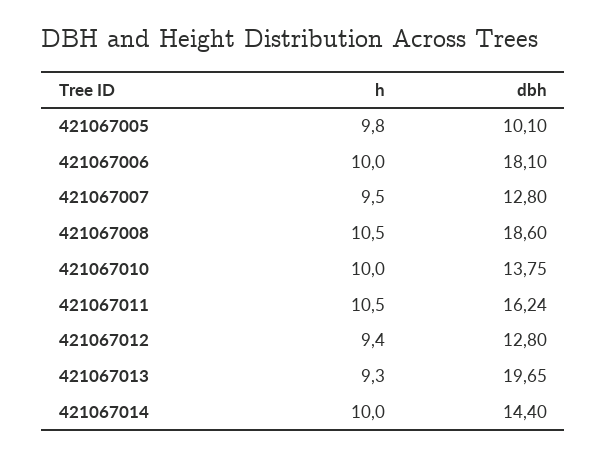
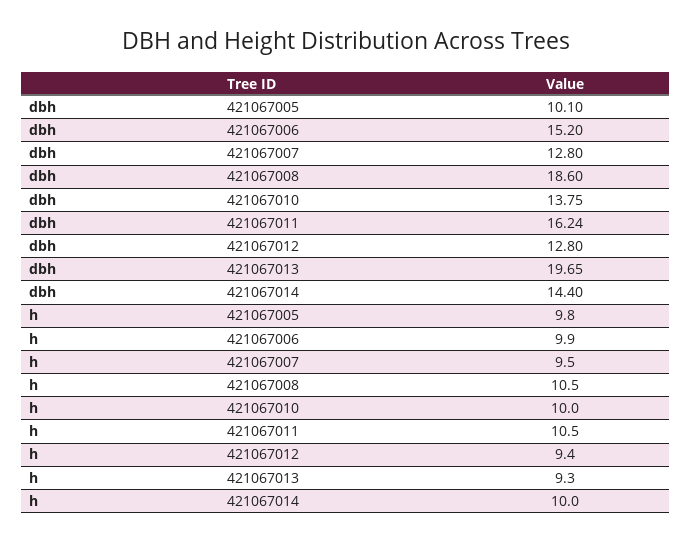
  {
    "h": {
      "421067005": 9.8,
-     "421067006": 10,
+     "421067006": 9.9,
      "421067007": 9.5,
      "421067008": 10.5,
      "421067010": 10,
      "421067011": 10.5,
      "421067012": 9.4,
      "421067013": 9.3,
      "421067014": 10
    },
    "dbh": {
      "421067005": 10.1,
-     "421067006": 18.1,
+     "421067006": 15.2,
      "421067007": 12.8,
      "421067008": 18.6,
      "421067010": 13.75,
      "421067011": 16.24,
      "421067012": 12.8,
      "421067013": 19.65,
      "421067014": 14.4
    }
  }

